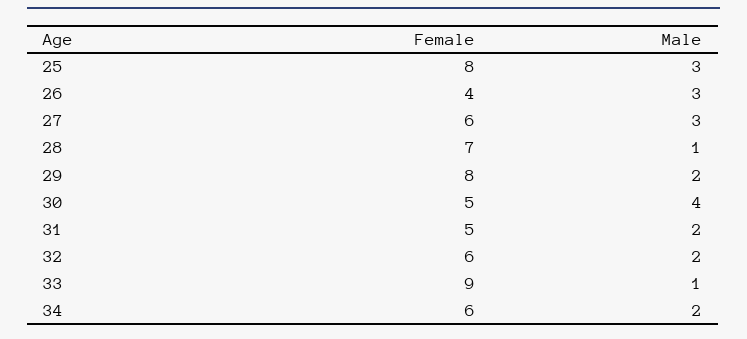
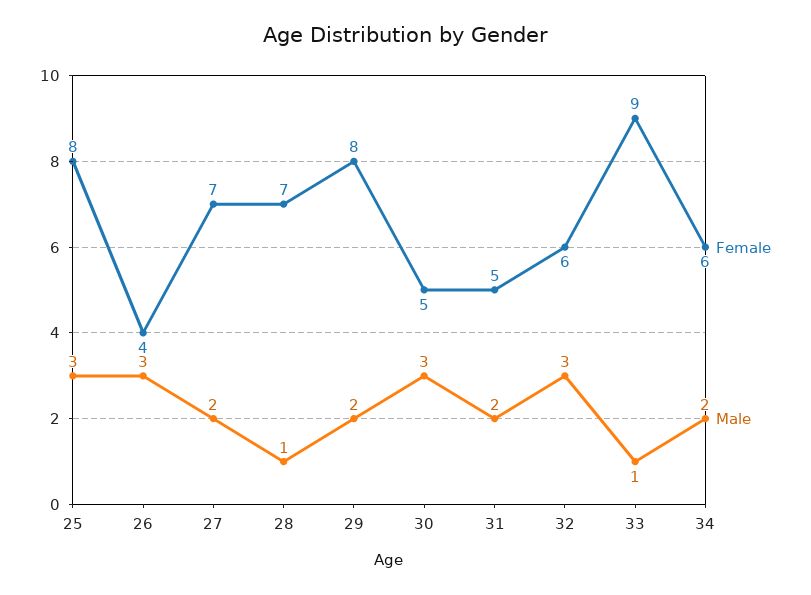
  {
    "Female": {
      "25": 8,
      "26": 4,
-     "27": 6,
+     "27": 7,
      "28": 7,
      "29": 8,
      "30": 5,
      "31": 5,
      "32": 6,
      "33": 9,
      "34": 6
    },
    "Male": {
      "25": 3,
      "26": 3,
-     "27": 3,
+     "27": 2,
      "28": 1,
      "29": 2,
-     "30": 4,
+     "30": 3,
      "31": 2,
-     "32": 2,
+     "32": 3,
      "33": 1,
      "34": 2
    }
  }

